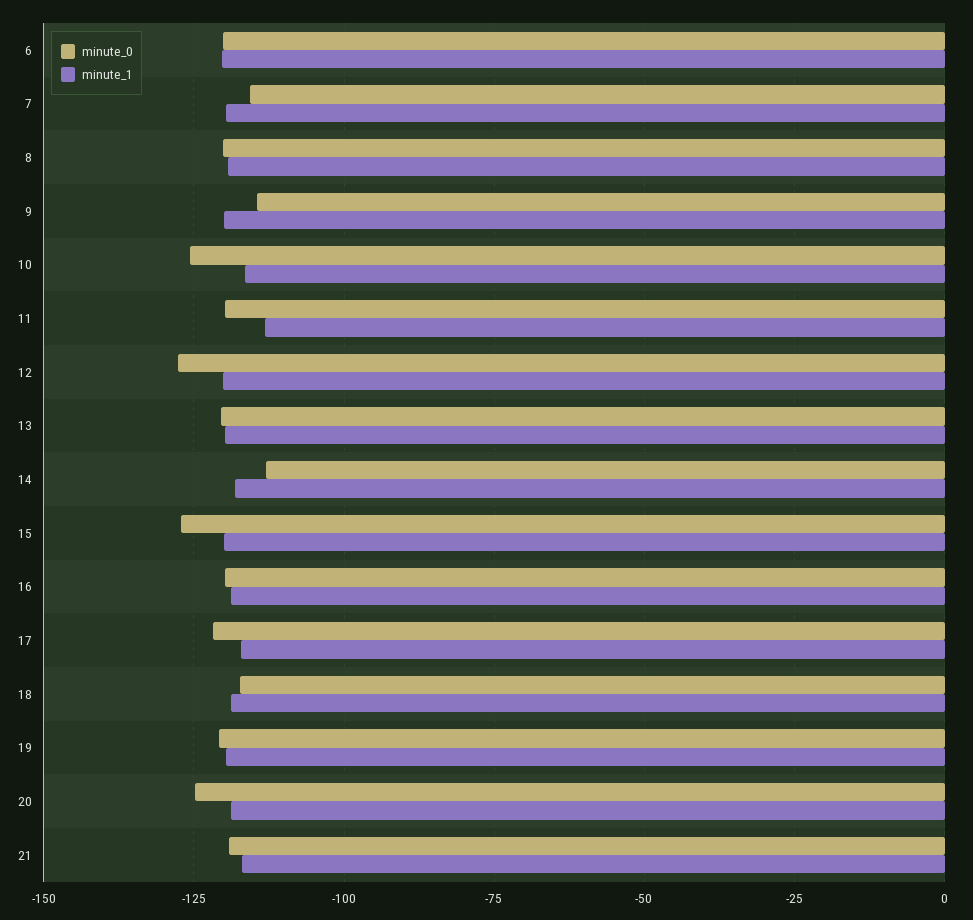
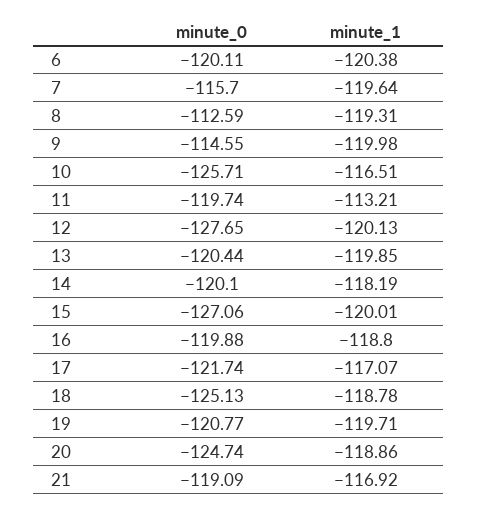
  {
    "minute_0": {
      "6": -120.11,
      "7": -115.7,
-     "8": -120,
+     "8": -112.59,
      "9": -114.55,
      "10": -125.71,
      "11": -119.74,
      "12": -127.65,
      "13": -120.44,
-     "14": -112.5,
+     "14": -120.1,
      "15": -127.06,
      "16": -119.88,
      "17": -121.74,
-     "18": -117.5,
+     "18": -125.13,
      "19": -120.77,
      "20": -124.74,
      "21": -119.09
    },
    "minute_1": {
      "6": -120.38,
      "7": -119.64,
      "8": -119.31,
      "9": -119.98,
      "10": -116.51,
      "11": -113.21,
      "12": -120.13,
      "13": -119.85,
      "14": -118.19,
      "15": -120.01,
      "16": -118.8,
      "17": -117.07,
      "18": -118.78,
      "19": -119.71,
      "20": -118.86,
      "21": -116.92
    }
  }

